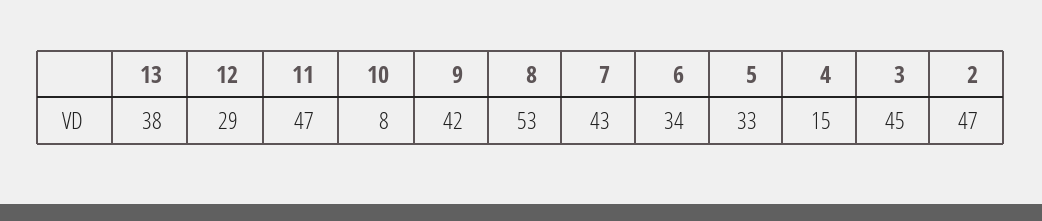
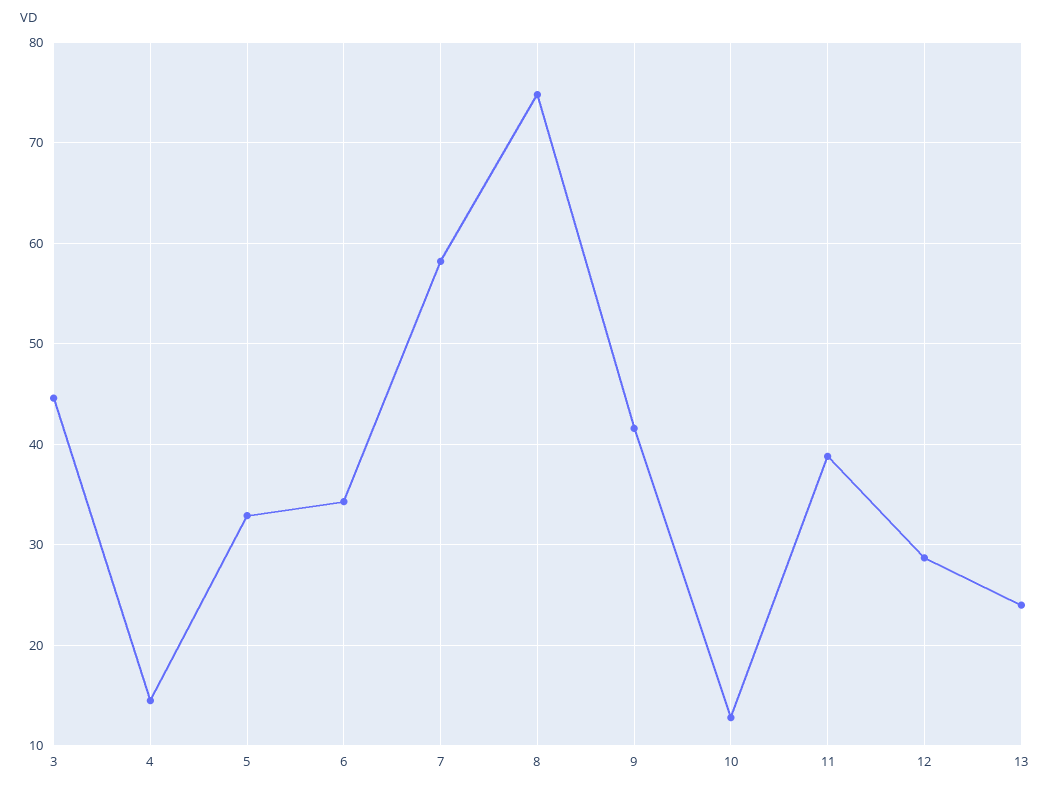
  {
-   "13": 38,
+   "13": 24,
    "12": 29,
-   "11": 47,
+   "11": 39,
-   "10": 8,
+   "10": 13,
    "9": 42,
-   "8": 53,
+   "8": 75,
-   "7": 43,
+   "7": 58,
    "6": 34,
    "5": 33,
    "4": 15,
-   "3": 45,
+   "3": 45
-   "2": 47
  }

